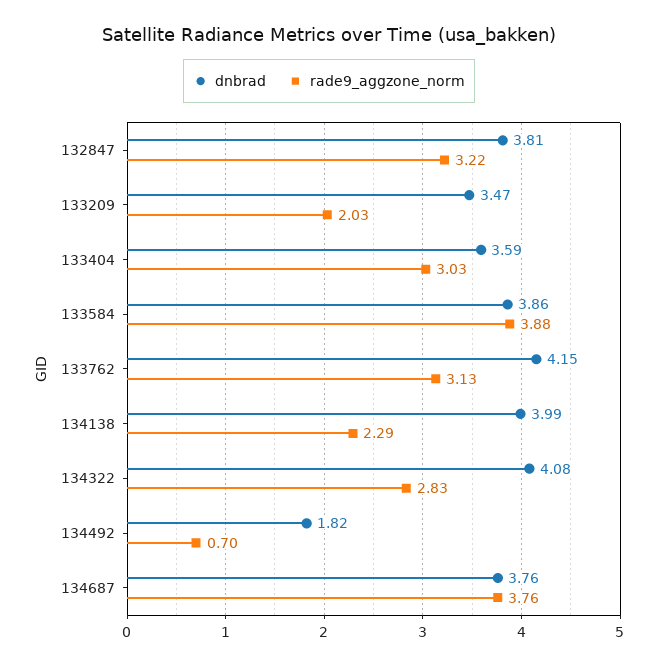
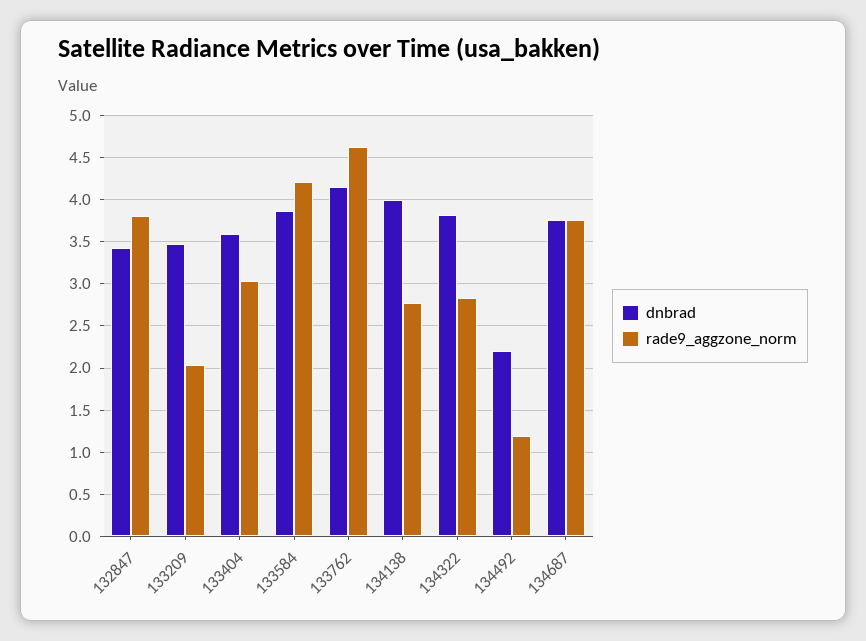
  {
    "dnbrad": {
-     "132847": 3.81,
+     "132847": 3.4,
      "133209": 3.47,
      "133404": 3.59,
      "133584": 3.86,
      "133762": 4.15,
      "134138": 3.99,
-     "134322": 4.08,
+     "134322": 3.8,
-     "134492": 1.82,
+     "134492": 2.2,
      "134687": 3.76
    },
    "rade9_aggzone_norm": {
-     "132847": 3.22,
+     "132847": 3.8,
      "133209": 2.03,
      "133404": 3.03,
-     "133584": 3.88,
+     "133584": 4.2,
-     "133762": 3.13,
+     "133762": 4.6,
-     "134138": 2.29,
+     "134138": 2.8,
      "134322": 2.83,
-     "134492": 0.7,
+     "134492": 1.2,
      "134687": 3.76
    }
  }

